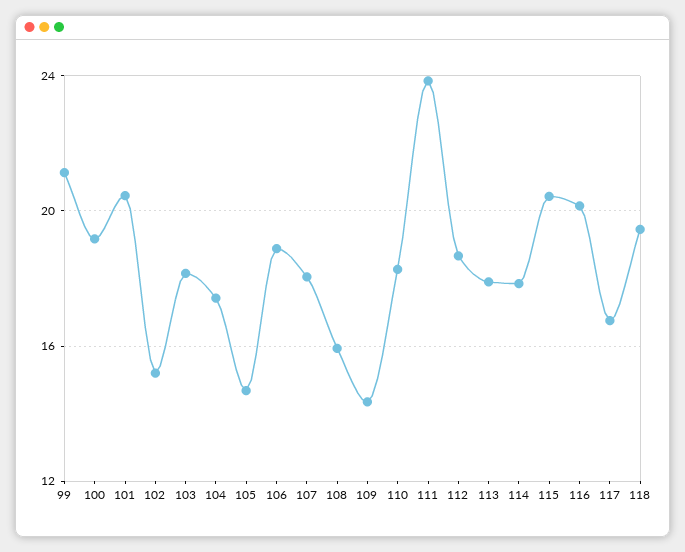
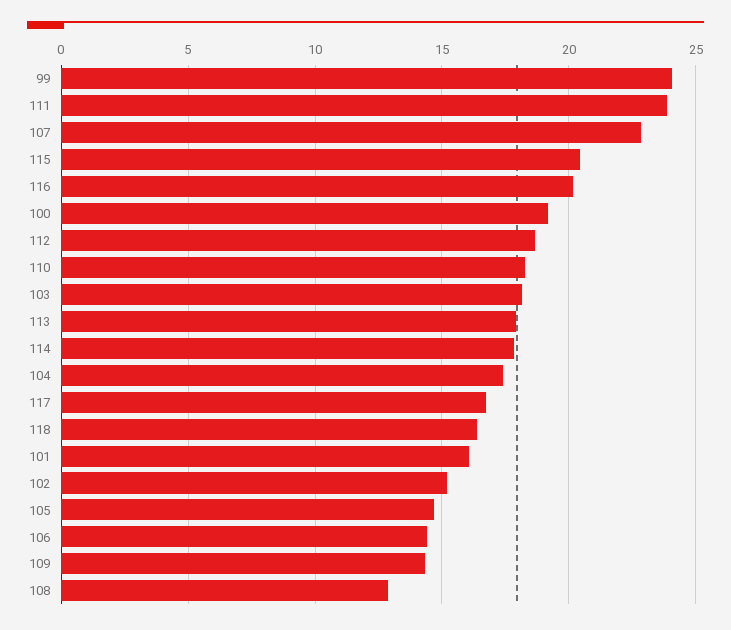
  {
-   "99": 21,
+   "99": 24,
    "100": 19,
-   "101": 20.5,
+   "101": 16,
    "102": 15,
    "103": 18,
    "104": 17.5,
    "105": 14.5,
-   "106": 19,
+   "106": 14.5,
-   "107": 18,
+   "107": 23,
-   "108": 16,
+   "108": 13,
    "109": 14.5,
    "110": 18.5,
    "111": 24,
    "112": 18.5,
    "113": 18,
    "114": 18,
    "115": 20.5,
    "116": 20,
    "117": 17,
-   "118": 19.5
+   "118": 16.5
  }

